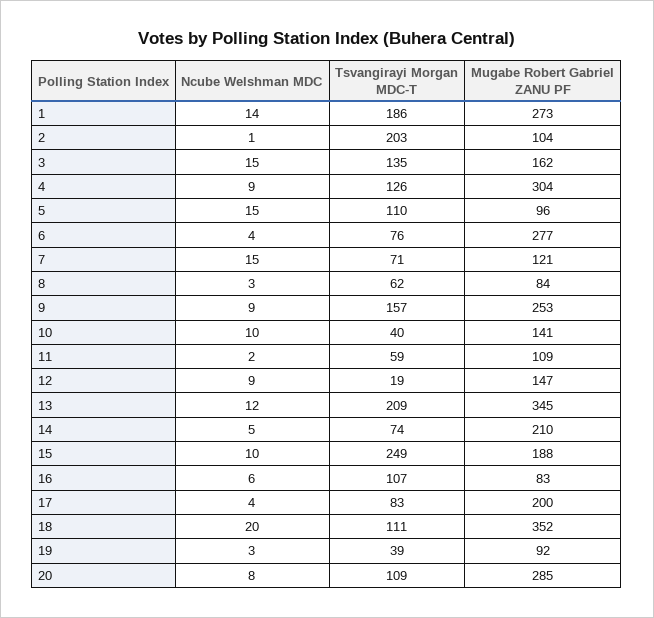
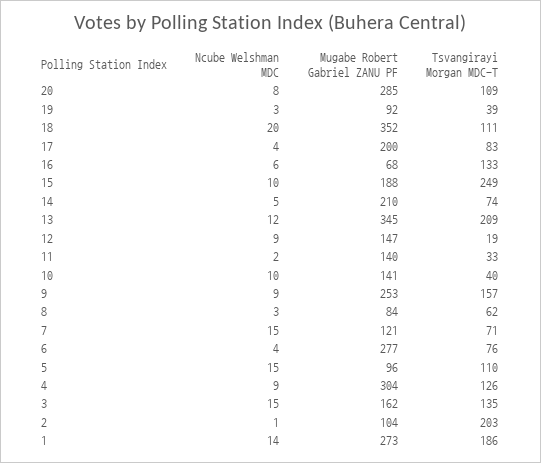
  {
    "Ncube Welshman MDC": {
      "1": 14,
      "2": 1,
      "3": 15,
      "4": 9,
      "5": 15,
      "6": 4,
      "7": 15,
      "8": 3,
      "9": 9,
      "10": 10,
      "11": 2,
      "12": 9,
      "13": 12,
      "14": 5,
      "15": 10,
      "16": 6,
      "17": 4,
      "18": 20,
      "19": 3,
      "20": 8
    },
    "Tsvangirayi Morgan MDC-T": {
      "1": 186,
      "2": 203,
      "3": 135,
      "4": 126,
      "5": 110,
      "6": 76,
      "7": 71,
      "8": 62,
      "9": 157,
      "10": 40,
-     "11": 59,
+     "11": 33,
      "12": 19,
      "13": 209,
      "14": 74,
      "15": 249,
-     "16": 107,
+     "16": 133,
      "17": 83,
      "18": 111,
      "19": 39,
      "20": 109
    },
    "Mugabe Robert Gabriel ZANU PF": {
      "1": 273,
      "2": 104,
      "3": 162,
      "4": 304,
      "5": 96,
      "6": 277,
      "7": 121,
      "8": 84,
      "9": 253,
      "10": 141,
-     "11": 109,
+     "11": 140,
      "12": 147,
      "13": 345,
      "14": 210,
      "15": 188,
-     "16": 83,
+     "16": 68,
      "17": 200,
      "18": 352,
      "19": 92,
      "20": 285
    }
  }

